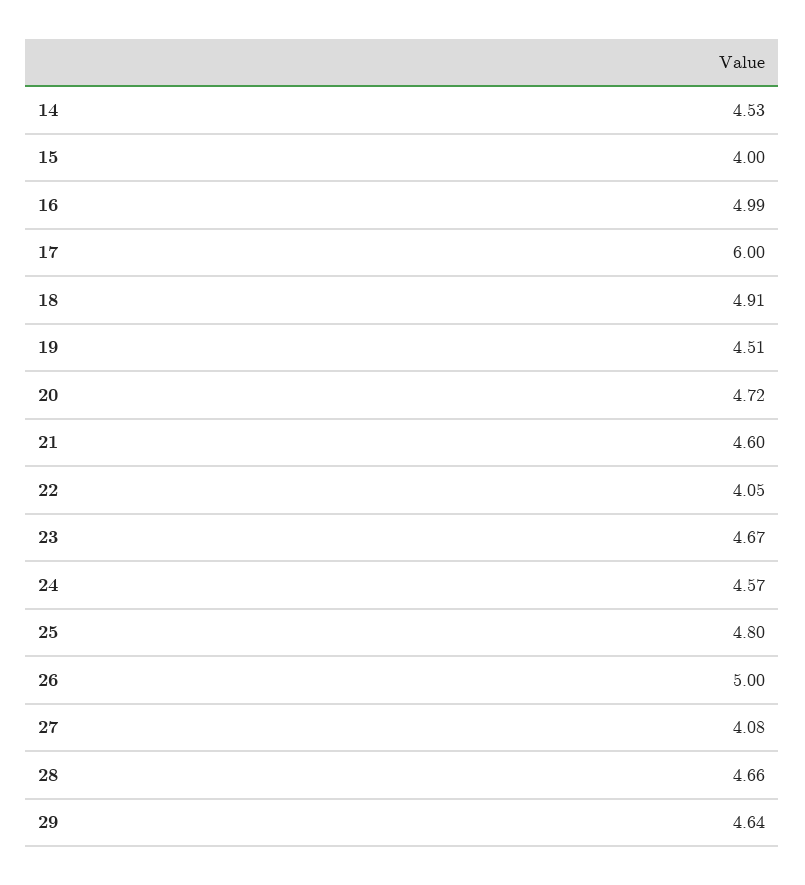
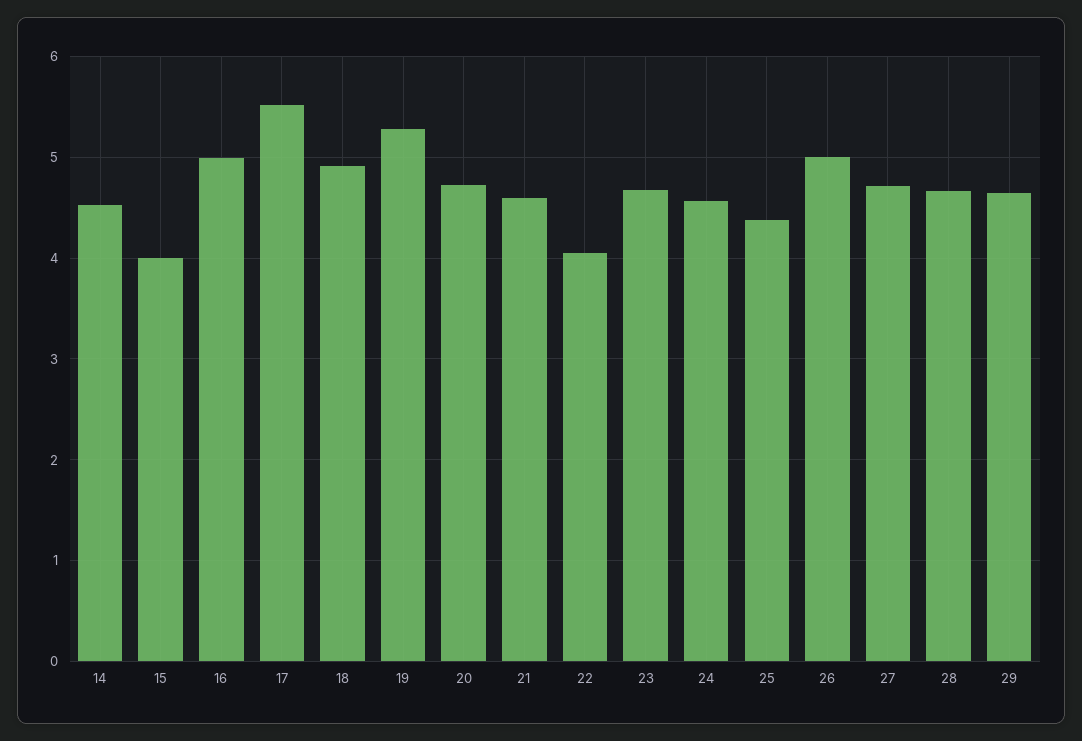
  {
    "14": 4.53,
    "15": 4,
    "16": 4.99,
-   "17": 6,
+   "17": 5.5,
    "18": 4.91,
-   "19": 4.51,
+   "19": 5.3,
    "20": 4.72,
    "21": 4.6,
    "22": 4.05,
    "23": 4.67,
    "24": 4.57,
-   "25": 4.8,
+   "25": 4.4,
    "26": 5,
-   "27": 4.08,
+   "27": 4.7,
    "28": 4.66,
    "29": 4.64
  }

